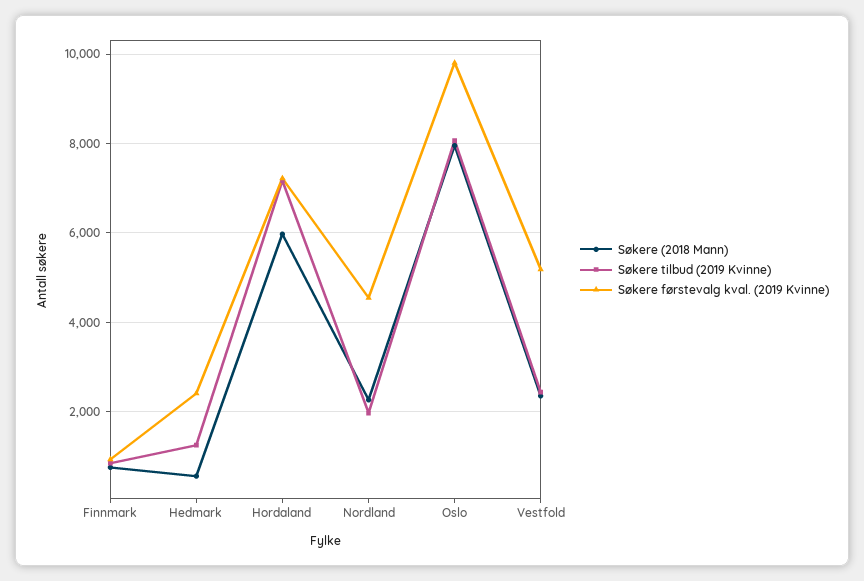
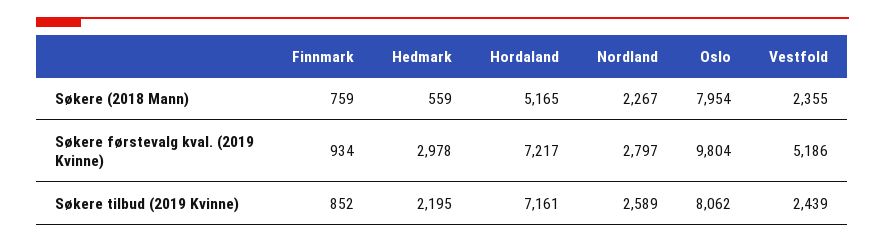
  {
    "Søkere (2018 Mann)": {
      "Finnmark": 759,
      "Hedmark": 559,
-     "Hordaland": 6000,
+     "Hordaland": 5165,
      "Nordland": 2267,
      "Oslo": 7954,
      "Vestfold": 2355
    },
    "Søkere tilbud (2019 Kvinne)": {
      "Finnmark": 852,
-     "Hedmark": 1200,
+     "Hedmark": 2195,
      "Hordaland": 7161,
-     "Nordland": 2000,
+     "Nordland": 2589,
      "Oslo": 8062,
      "Vestfold": 2439
    },
    "Søkere førstevalg kval. (2019 Kvinne)": {
      "Finnmark": 934,
-     "Hedmark": 2400,
+     "Hedmark": 2978,
      "Hordaland": 7217,
-     "Nordland": 4600,
+     "Nordland": 2797,
      "Oslo": 9804,
      "Vestfold": 5186
    }
  }

